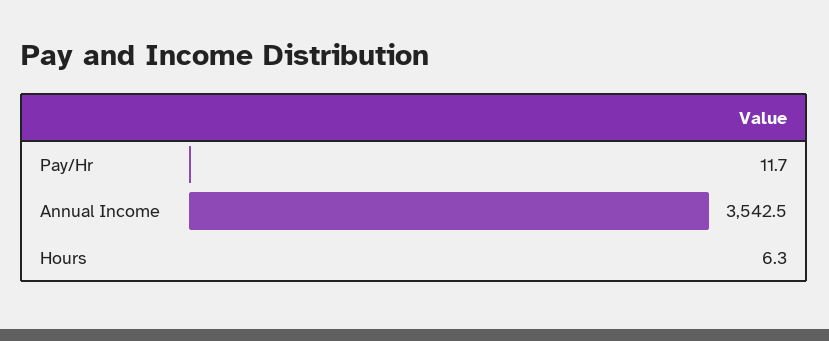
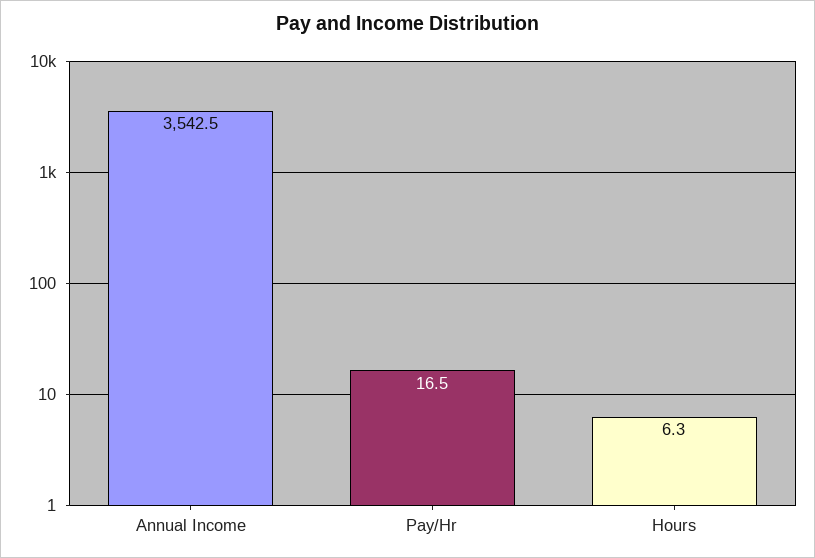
  {
-   "Pay/Hr": 11.7,
+   "Pay/Hr": 16.5,
    "Annual Income": 3542.5,
    "Hours": 6.3
  }

